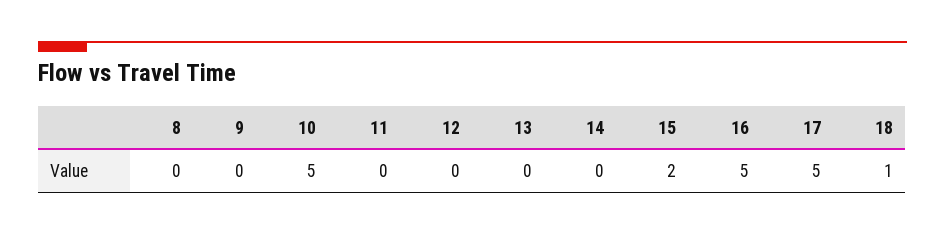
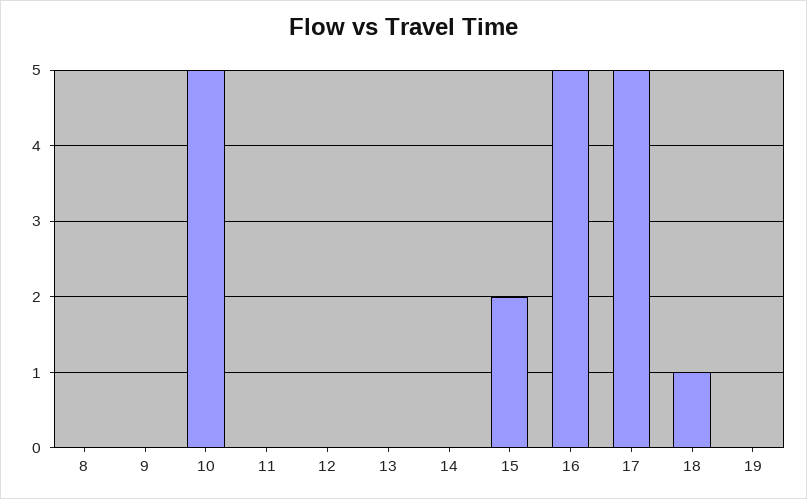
  {
    "8": 0,
    "9": 0,
    "10": 5,
    "11": 0,
    "12": 0,
    "13": 0,
    "14": 0,
    "15": 2,
    "16": 5,
    "17": 5,
-   "18": 1
+   "18": 1,
+   "19": 0
  }

